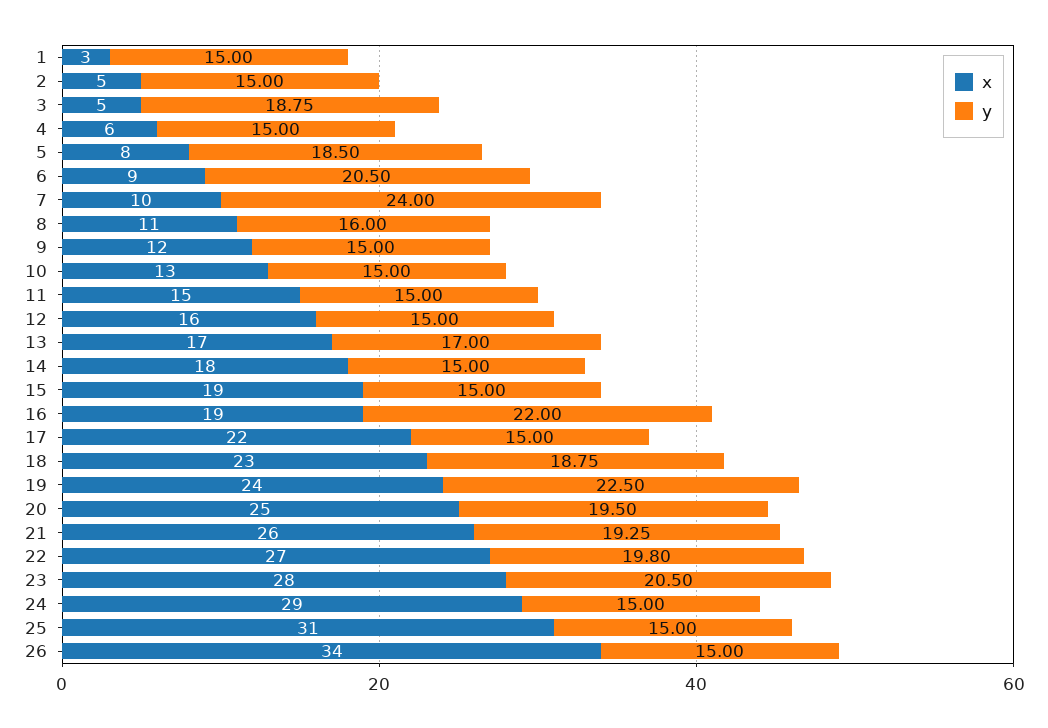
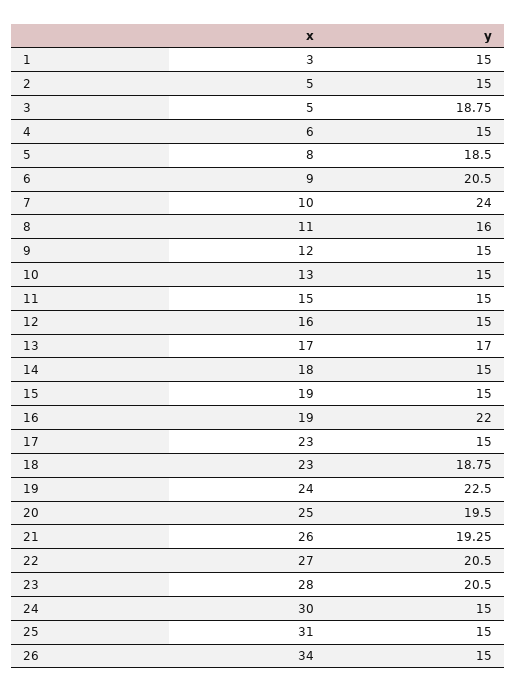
  {
    "x": {
      "1": 3,
      "2": 5,
      "3": 5,
      "4": 6,
      "5": 8,
      "6": 9,
      "7": 10,
      "8": 11,
      "9": 12,
      "10": 13,
      "11": 15,
      "12": 16,
      "13": 17,
      "14": 18,
      "15": 19,
      "16": 19,
-     "17": 22,
+     "17": 23,
      "18": 23,
      "19": 24,
      "20": 25,
      "21": 26,
      "22": 27,
      "23": 28,
-     "24": 29,
+     "24": 30,
      "25": 31,
      "26": 34
    },
    "y": {
      "1": 15,
      "2": 15,
      "3": 18.75,
      "4": 15,
      "5": 18.5,
      "6": 20.5,
      "7": 24,
      "8": 16,
      "9": 15,
      "10": 15,
      "11": 15,
      "12": 15,
      "13": 17,
      "14": 15,
      "15": 15,
      "16": 22,
      "17": 15,
      "18": 18.75,
      "19": 22.5,
      "20": 19.5,
      "21": 19.25,
-     "22": 19.8,
+     "22": 20.5,
      "23": 20.5,
      "24": 15,
      "25": 15,
      "26": 15
    }
  }

